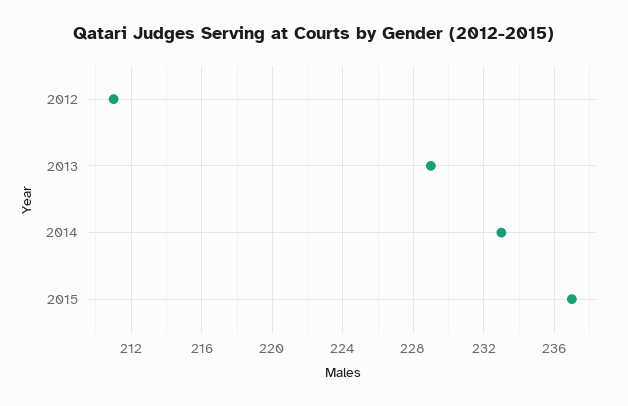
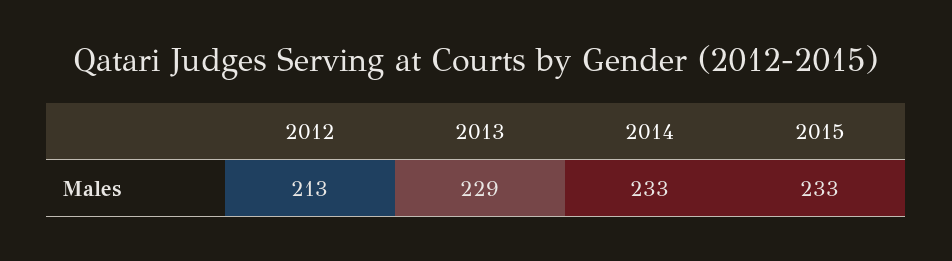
  {
-   "2012": 211,
+   "2012": 213,
    "2013": 229,
    "2014": 233,
-   "2015": 237
+   "2015": 233
  }

